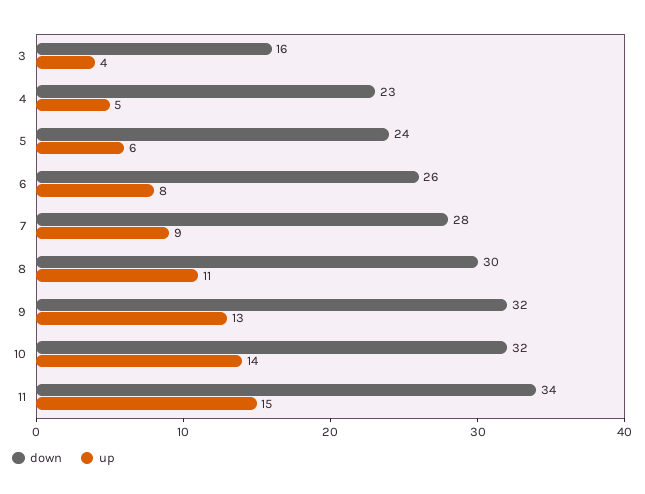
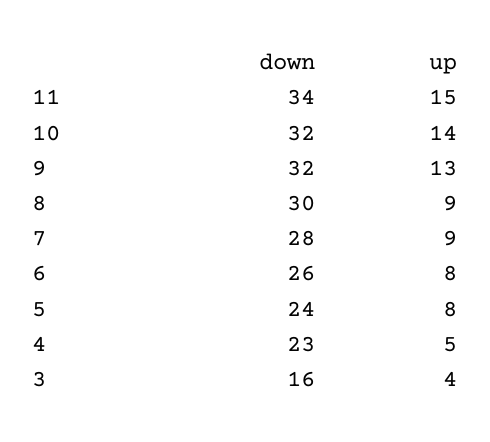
  {
    "down": {
      "3": 16,
      "4": 23,
      "5": 24,
      "6": 26,
      "7": 28,
      "8": 30,
      "9": 32,
      "10": 32,
      "11": 34
    },
    "up": {
      "3": 4,
      "4": 5,
-     "5": 6,
+     "5": 8,
      "6": 8,
      "7": 9,
-     "8": 11,
+     "8": 9,
      "9": 13,
      "10": 14,
      "11": 15
    }
  }

